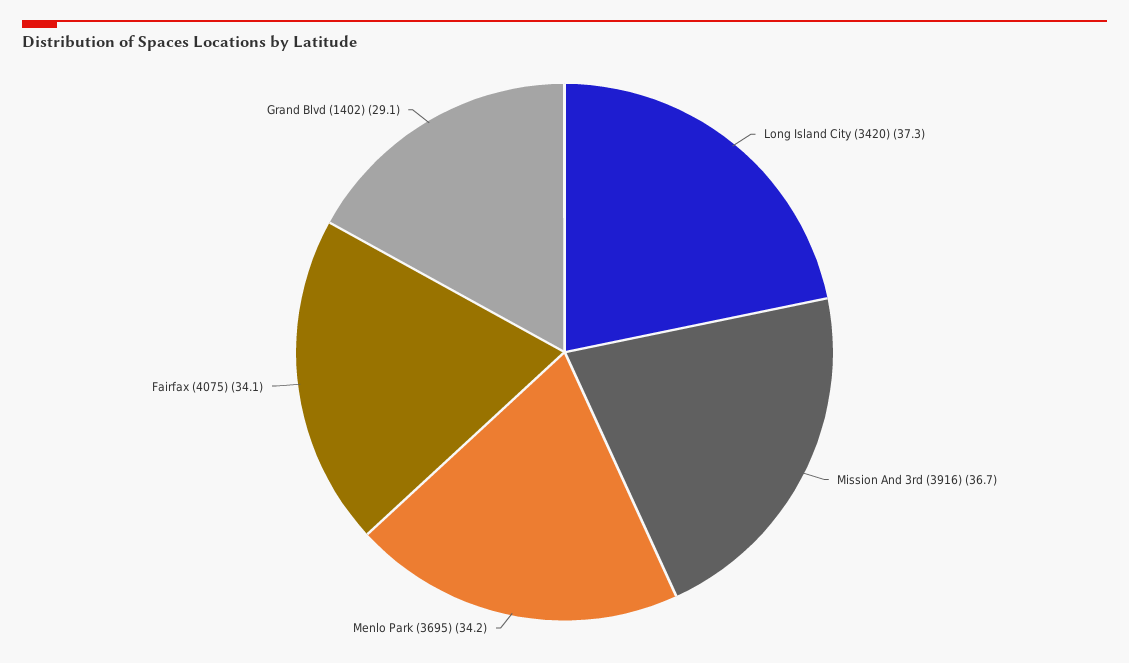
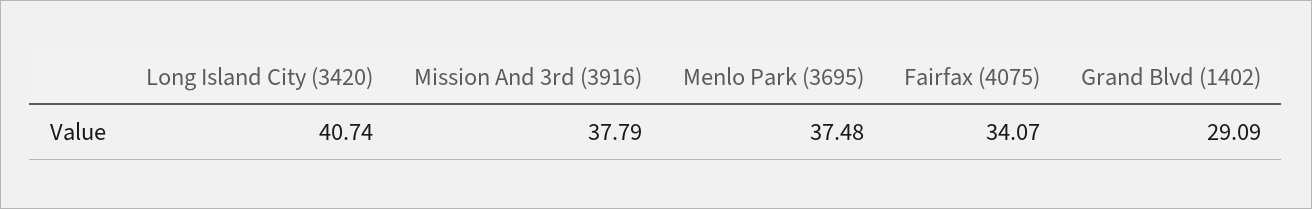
  {
-   "Long Island City (3420)": 37.3,
+   "Long Island City (3420)": 40.74,
-   "Mission And 3rd (3916)": 36.7,
+   "Mission And 3rd (3916)": 37.79,
-   "Menlo Park (3695)": 34.2,
+   "Menlo Park (3695)": 37.48,
    "Fairfax (4075)": 34.07,
    "Grand Blvd (1402)": 29.09
  }

